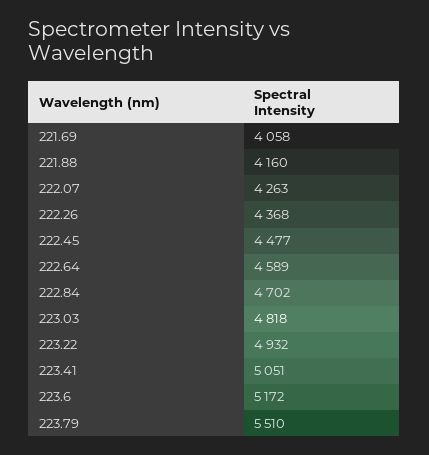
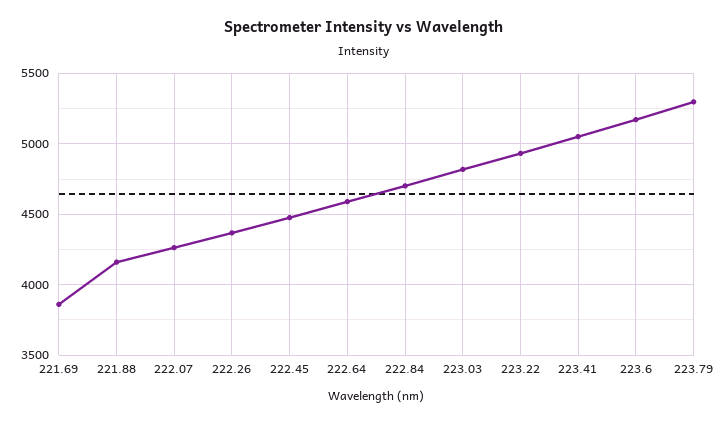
  {
-   "221.69": 4058,
+   "221.69": 3850,
    "221.88": 4160,
    "222.07": 4263,
    "222.26": 4368,
    "222.45": 4477,
    "222.64": 4589,
    "222.84": 4702,
    "223.03": 4818,
    "223.22": 4932,
    "223.41": 5051,
    "223.6": 5172,
-   "223.79": 5510
+   "223.79": 5300
  }

